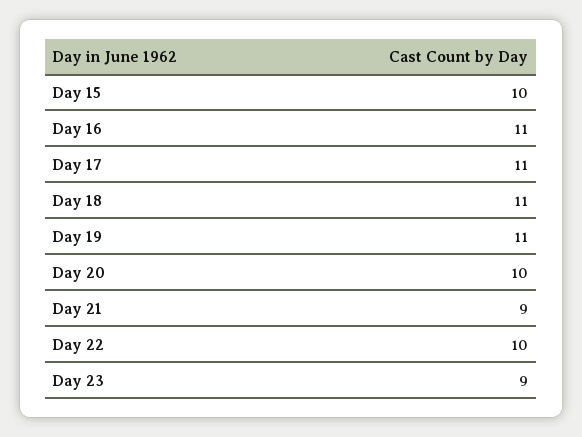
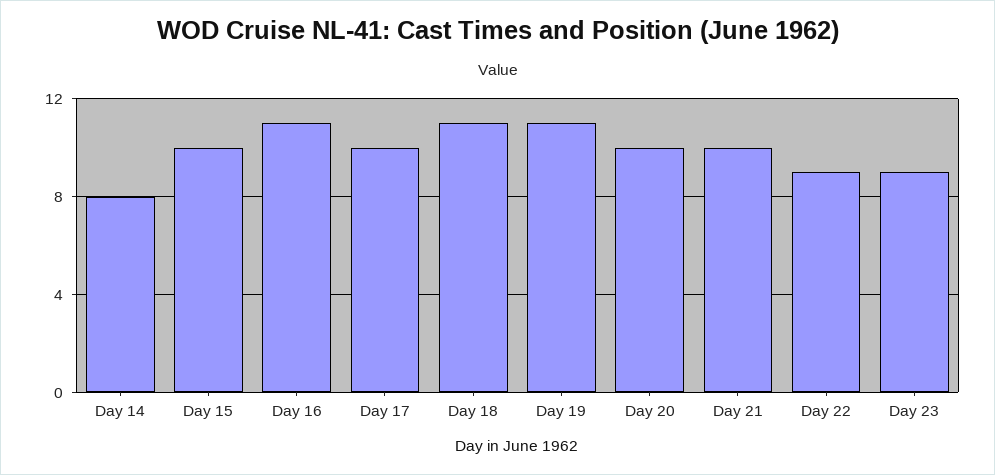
  {
    "Day 15": 10,
    "Day 16": 11,
-   "Day 17": 11,
+   "Day 17": 10,
    "Day 18": 11,
    "Day 19": 11,
    "Day 20": 10,
-   "Day 21": 9,
+   "Day 21": 10,
-   "Day 22": 10,
+   "Day 22": 9,
-   "Day 23": 9
+   "Day 23": 9,
+   "Day 14": 8
  }

